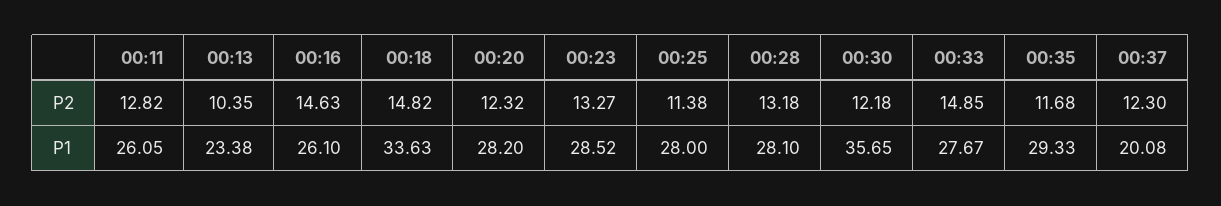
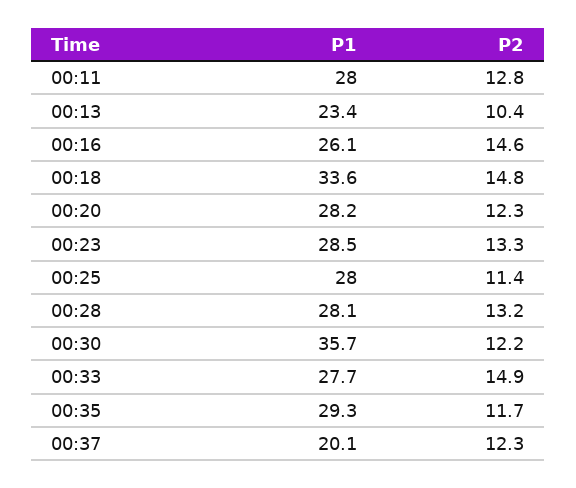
  {
    "00:11": {
      "P2": 12.82,
-     "P1": 26.05
+     "P1": 28
    },
    "00:13": {
      "P2": 10.35,
      "P1": 23.38
    },
    "00:16": {
      "P2": 14.63,
      "P1": 26.1
    },
    "00:18": {
      "P2": 14.82,
      "P1": 33.63
    },
    "00:20": {
      "P2": 12.32,
      "P1": 28.2
    },
    "00:23": {
      "P2": 13.27,
      "P1": 28.52
    },
    "00:25": {
      "P2": 11.38,
      "P1": 28
    },
    "00:28": {
      "P2": 13.18,
      "P1": 28.1
    },
    "00:30": {
      "P2": 12.18,
      "P1": 35.65
    },
    "00:33": {
      "P2": 14.85,
      "P1": 27.67
    },
    "00:35": {
      "P2": 11.68,
      "P1": 29.33
    },
    "00:37": {
      "P2": 12.3,
      "P1": 20.08
    }
  }

